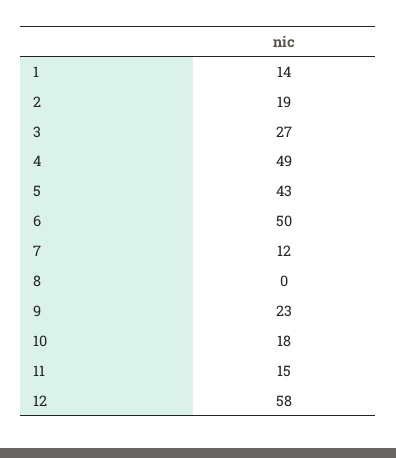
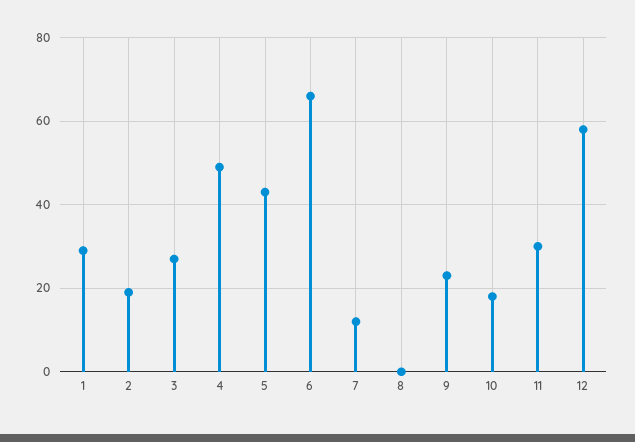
  {
-   "1": 14,
+   "1": 30,
    "2": 19,
    "3": 27,
    "4": 49,
    "5": 43,
-   "6": 50,
+   "6": 65,
    "7": 12,
    "8": 0,
    "9": 23,
    "10": 18,
-   "11": 15,
+   "11": 30,
    "12": 58
  }

